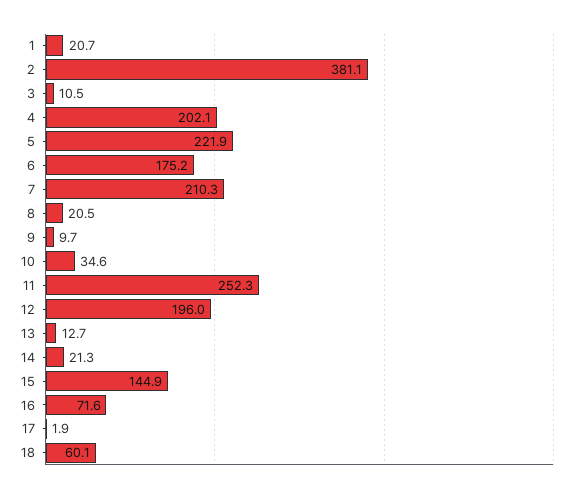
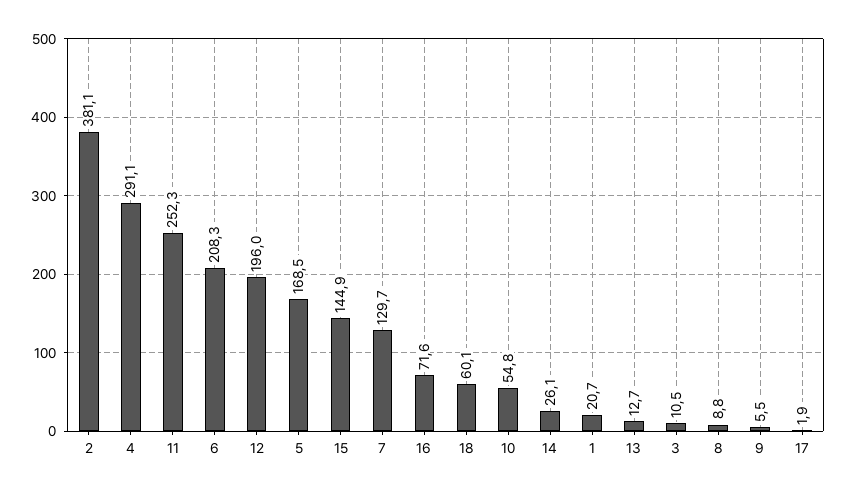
  {
    "1": 20.7,
    "2": 381.1,
    "3": 10.5,
-   "4": 202.1,
+   "4": 291.1,
-   "5": 221.9,
+   "5": 168.5,
-   "6": 175.2,
+   "6": 208.3,
-   "7": 210.3,
+   "7": 129.7,
-   "8": 20.5,
+   "8": 8.8,
-   "9": 9.7,
+   "9": 5.5,
-   "10": 34.6,
+   "10": 54.8,
    "11": 252.3,
    "12": 196,
    "13": 12.7,
-   "14": 21.3,
+   "14": 26.1,
    "15": 144.9,
    "16": 71.6,
    "17": 1.9,
    "18": 60.1
  }

